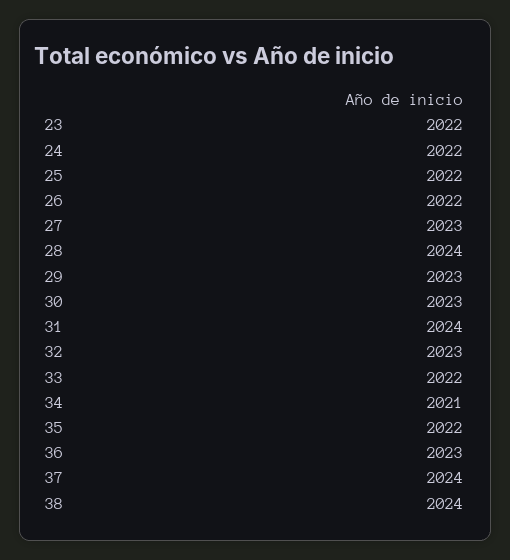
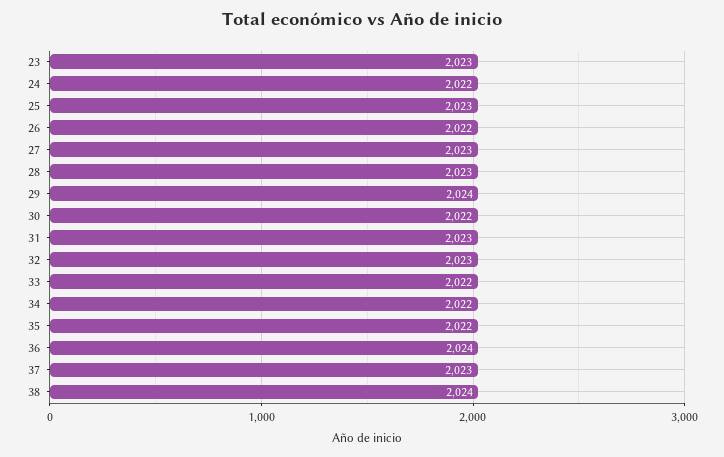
  {
-   "23": 2022,
+   "23": 2023,
    "24": 2022,
-   "25": 2022,
+   "25": 2023,
    "26": 2022,
    "27": 2023,
-   "28": 2024,
+   "28": 2023,
-   "29": 2023,
+   "29": 2024,
-   "30": 2023,
+   "30": 2022,
-   "31": 2024,
+   "31": 2023,
    "32": 2023,
    "33": 2022,
-   "34": 2021,
+   "34": 2022,
    "35": 2022,
-   "36": 2023,
+   "36": 2024,
-   "37": 2024,
+   "37": 2023,
    "38": 2024
  }

